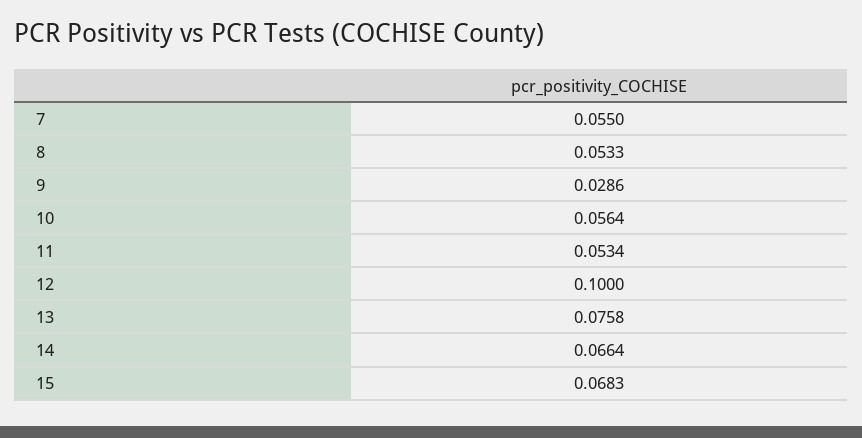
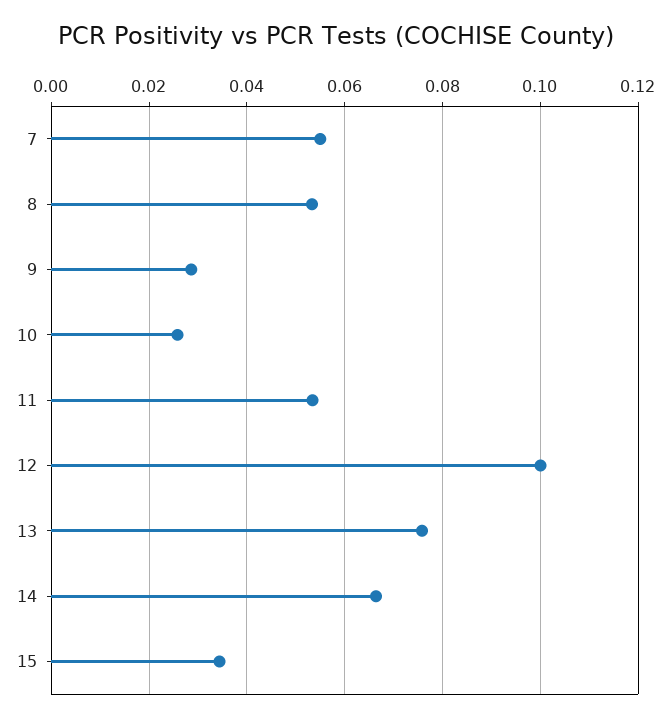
  {
    "7": 0.055,
    "8": 0.0533,
    "9": 0.0286,
-   "10": 0.0564,
+   "10": 0.026,
    "11": 0.0534,
    "12": 0.1,
    "13": 0.0758,
    "14": 0.0664,
-   "15": 0.0683
+   "15": 0.034
  }

